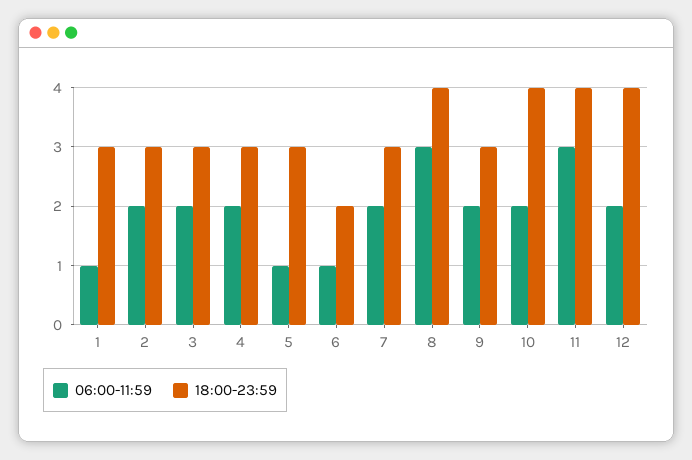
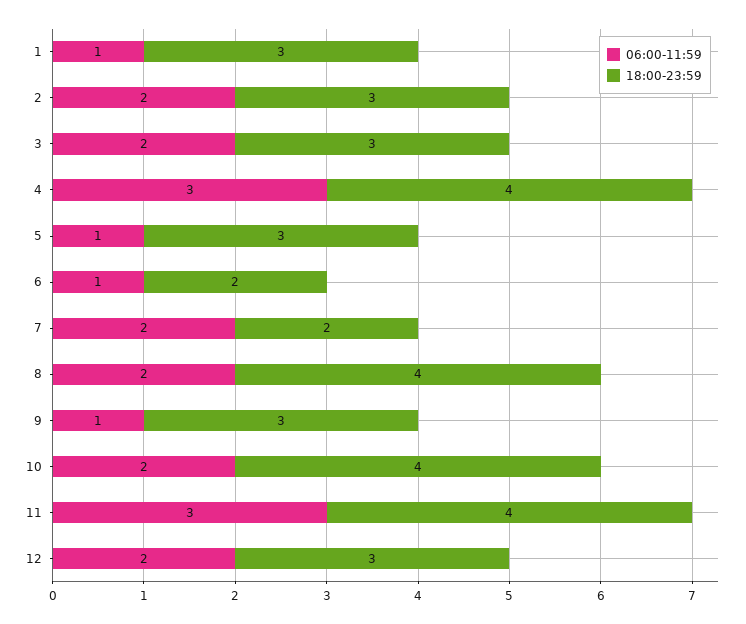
  {
    "06:00-11:59": {
      "1": 1,
      "2": 2,
      "3": 2,
-     "4": 2,
+     "4": 3,
      "5": 1,
      "6": 1,
      "7": 2,
-     "8": 3,
+     "8": 2,
-     "9": 2,
+     "9": 1,
      "10": 2,
      "11": 3,
      "12": 2
    },
    "18:00-23:59": {
      "1": 3,
      "2": 3,
      "3": 3,
-     "4": 3,
+     "4": 4,
      "5": 3,
      "6": 2,
-     "7": 3,
+     "7": 2,
      "8": 4,
      "9": 3,
      "10": 4,
      "11": 4,
-     "12": 4
+     "12": 3
    }
  }

